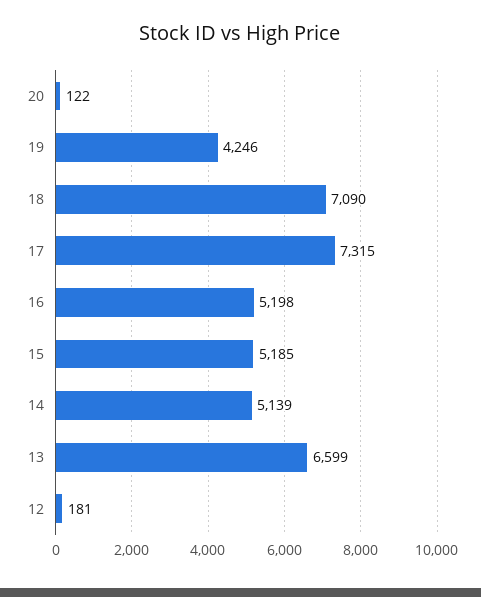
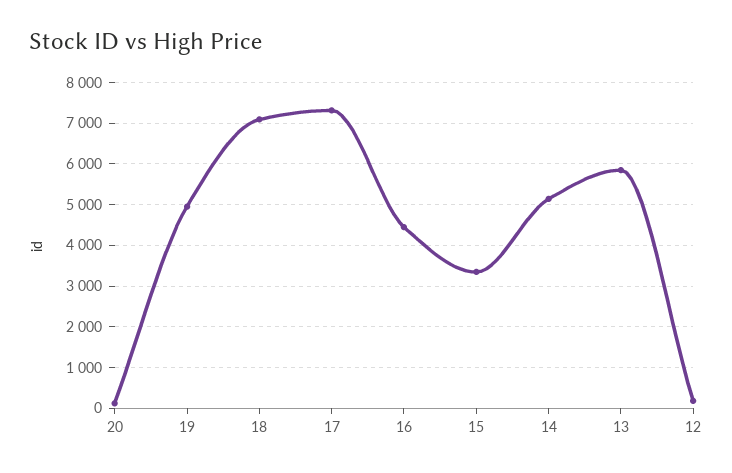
  {
    "20": 122,
-   "19": 4246,
+   "19": 5000,
    "18": 7090,
    "17": 7315,
-   "16": 5198,
+   "16": 4400,
-   "15": 5185,
+   "15": 3400,
    "14": 5139,
-   "13": 6599,
+   "13": 5800,
    "12": 181
  }

